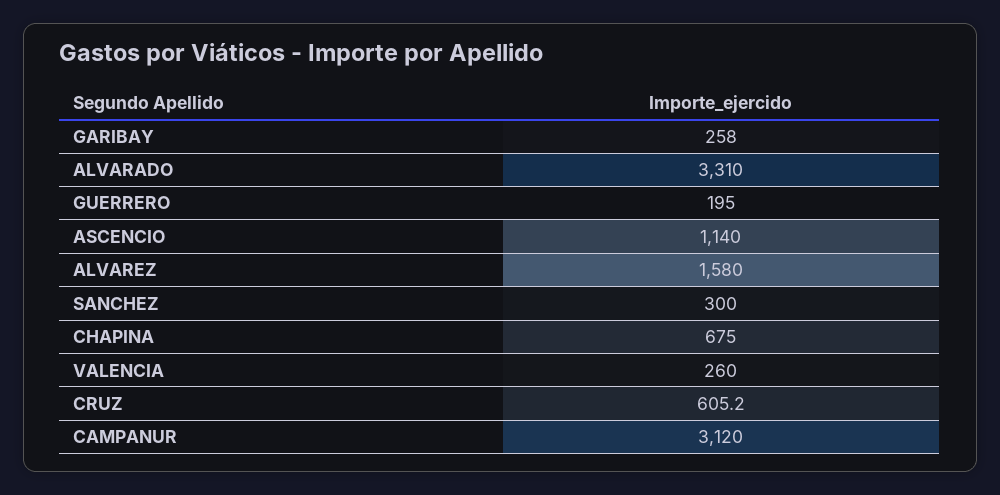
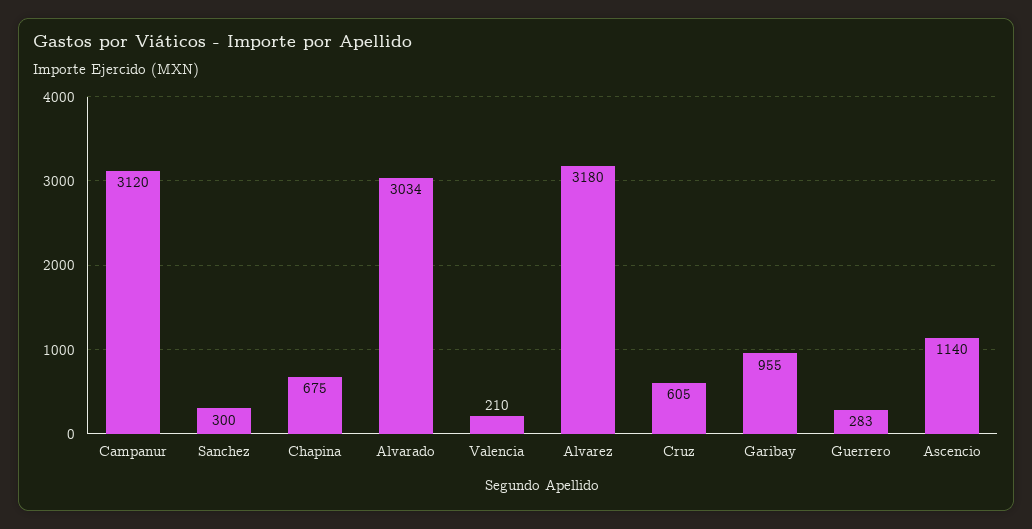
  {
-   "GARIBAY": 258,
+   "GARIBAY": 955,
-   "ALVARADO": 3310,
+   "ALVARADO": 3034,
-   "GUERRERO": 195,
+   "GUERRERO": 283,
    "ASCENCIO": 1140,
-   "ALVAREZ": 1580,
+   "ALVAREZ": 3180,
    "SANCHEZ": 300,
    "CHAPINA": 675,
-   "VALENCIA": 260,
+   "VALENCIA": 210,
    "CRUZ": 605.2,
    "CAMPANUR": 3120
  }

